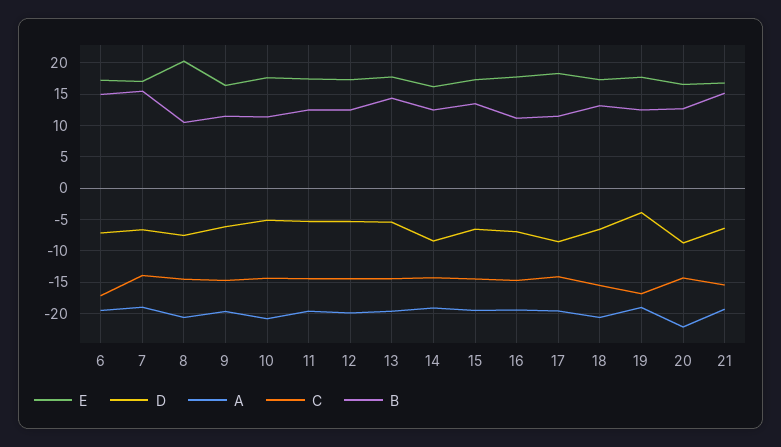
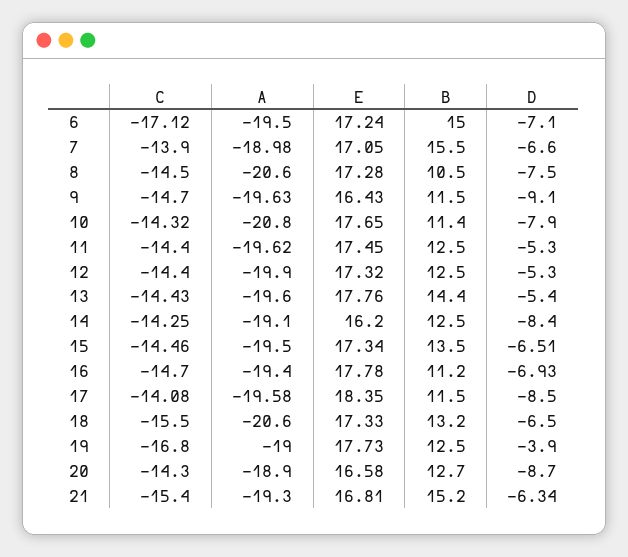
  {
    "E": {
      "6": 17.24,
      "7": 17.05,
-     "8": 20,
+     "8": 17.28,
      "9": 16.43,
      "10": 17.65,
      "11": 17.45,
      "12": 17.32,
      "13": 17.76,
      "14": 16.2,
      "15": 17.34,
      "16": 17.78,
      "17": 18.35,
      "18": 17.33,
      "19": 17.73,
      "20": 16.58,
      "21": 16.81
    },
    "D": {
      "6": -7.1,
      "7": -6.6,
      "8": -7.5,
-     "9": -6,
+     "9": -9.1,
-     "10": -5,
+     "10": -7.9,
      "11": -5.3,
      "12": -5.3,
      "13": -5.4,
      "14": -8.4,
      "15": -6.51,
      "16": -6.93,
      "17": -8.5,
      "18": -6.5,
      "19": -3.9,
      "20": -8.7,
      "21": -6.34
    },
    "A": {
      "6": -19.5,
      "7": -18.98,
      "8": -20.6,
      "9": -19.63,
      "10": -20.8,
      "11": -19.62,
      "12": -19.9,
      "13": -19.6,
      "14": -19.1,
      "15": -19.5,
      "16": -19.4,
      "17": -19.58,
      "18": -20.6,
      "19": -19,
-     "20": -22,
+     "20": -18.9,
      "21": -19.3
    },
    "C": {
      "6": -17.12,
      "7": -13.9,
      "8": -14.5,
      "9": -14.7,
      "10": -14.32,
      "11": -14.4,
      "12": -14.4,
      "13": -14.43,
      "14": -14.25,
      "15": -14.46,
      "16": -14.7,
      "17": -14.08,
      "18": -15.5,
      "19": -16.8,
      "20": -14.3,
      "21": -15.4
    },
    "B": {
      "6": 15,
      "7": 15.5,
      "8": 10.5,
      "9": 11.5,
      "10": 11.4,
      "11": 12.5,
      "12": 12.5,
      "13": 14.4,
      "14": 12.5,
      "15": 13.5,
      "16": 11.2,
      "17": 11.5,
      "18": 13.2,
      "19": 12.5,
      "20": 12.7,
      "21": 15.2
    }
  }

